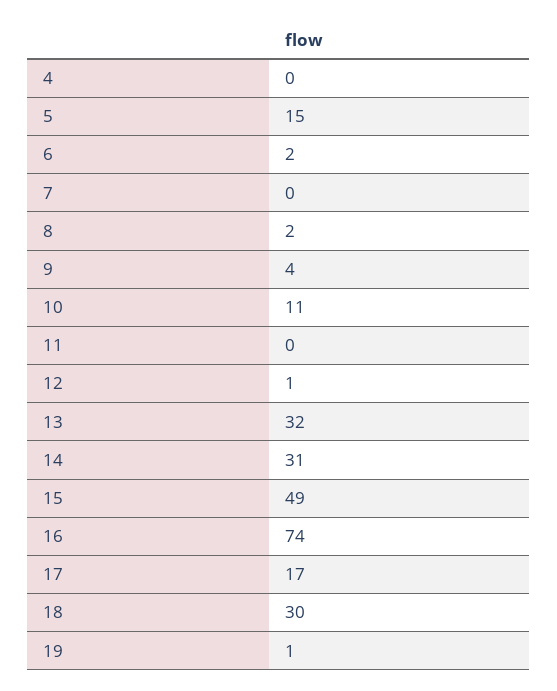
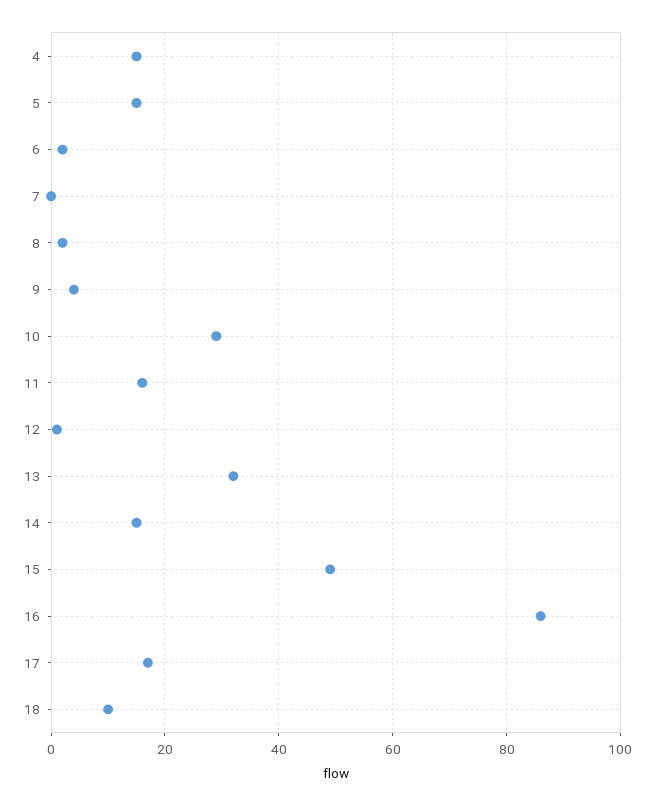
  {
-   "4": 0,
+   "4": 15,
    "5": 15,
    "6": 2,
    "7": 0,
    "8": 2,
    "9": 4,
-   "10": 11,
+   "10": 30,
-   "11": 0,
+   "11": 15,
    "12": 1,
    "13": 32,
-   "14": 31,
+   "14": 15,
    "15": 49,
-   "16": 74,
+   "16": 85,
    "17": 17,
-   "18": 30,
+   "18": 10
-   "19": 1
  }

